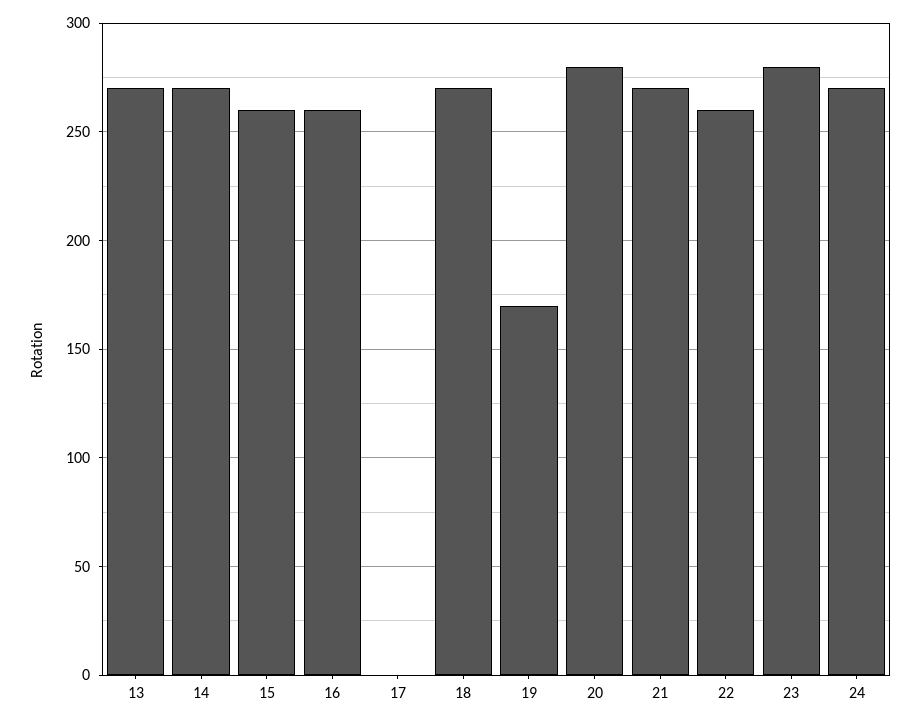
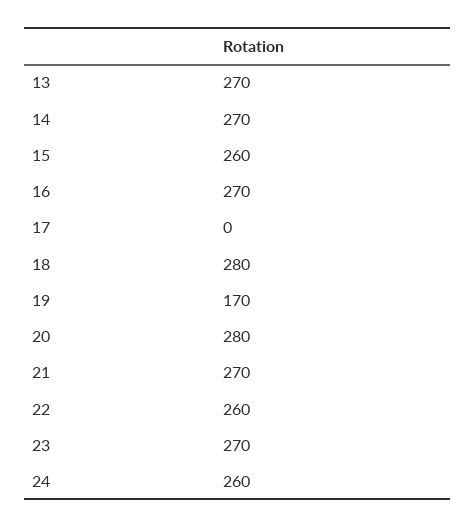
  {
    "13": 270,
    "14": 270,
    "15": 260,
-   "16": 260,
+   "16": 270,
    "17": 0,
-   "18": 270,
+   "18": 280,
    "19": 170,
    "20": 280,
    "21": 270,
    "22": 260,
-   "23": 280,
+   "23": 270,
-   "24": 270
+   "24": 260
  }

